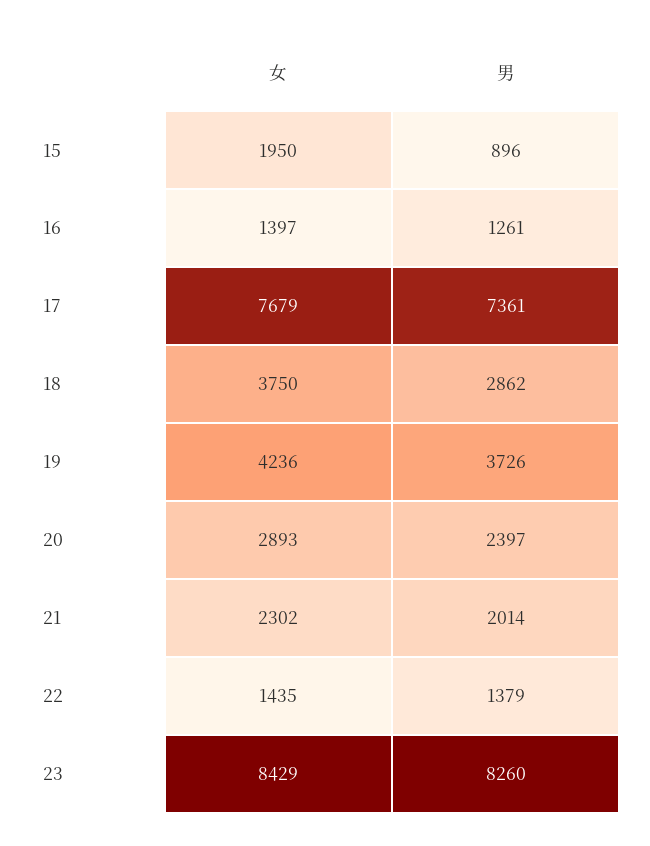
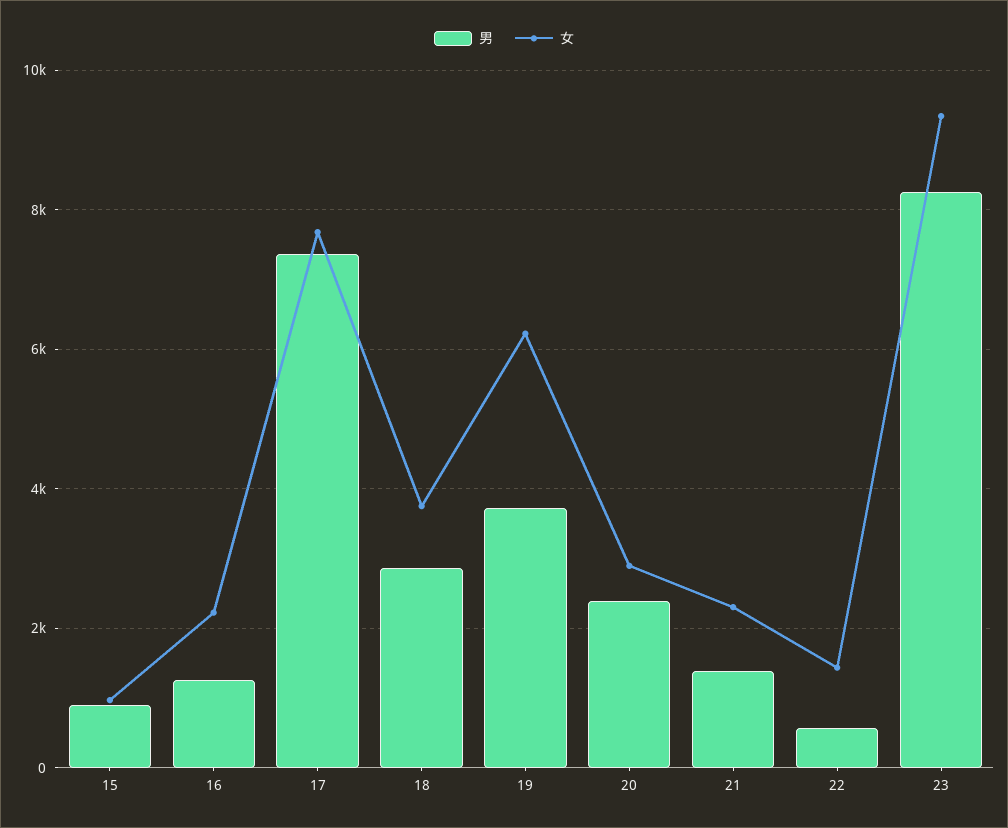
  {
    "女": {
-     "15": 1950,
+     "15": 1000,
-     "16": 1397,
+     "16": 2200,
      "17": 7679,
      "18": 3750,
-     "19": 4236,
+     "19": 6200,
      "20": 2893,
      "21": 2302,
      "22": 1435,
-     "23": 8429
+     "23": 9400
    },
    "男": {
      "15": 896,
      "16": 1261,
      "17": 7361,
      "18": 2862,
      "19": 3726,
      "20": 2397,
-     "21": 2014,
+     "21": 1400,
-     "22": 1379,
+     "22": 600,
      "23": 8260
    }
  }

